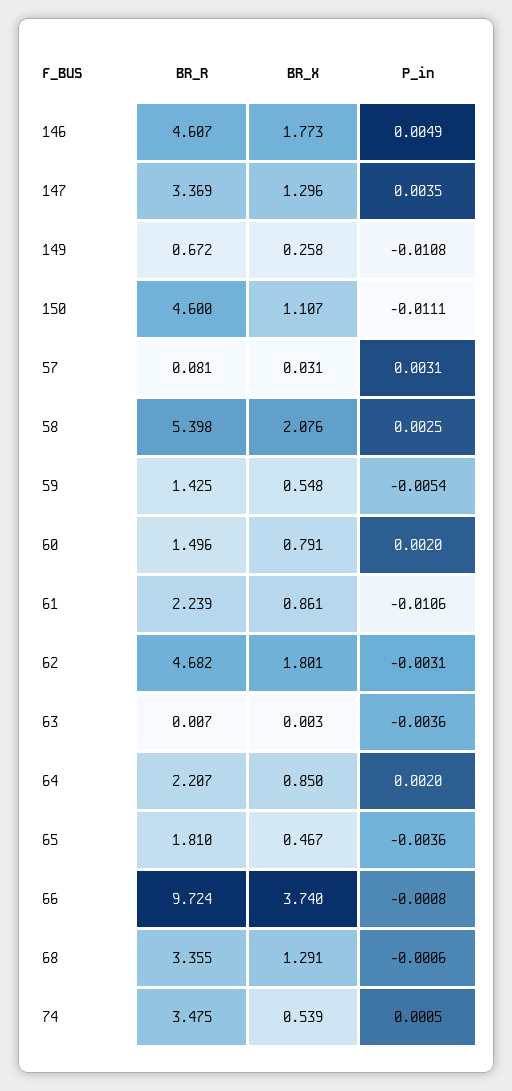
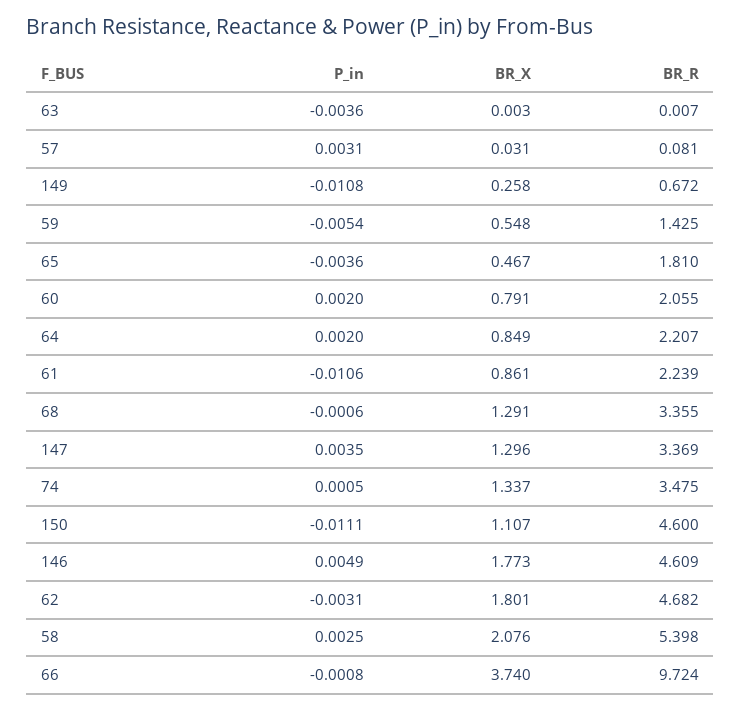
  {
    "BR_R": {
-     "146": 4.607,
+     "146": 4.609,
      "147": 3.369,
      "149": 0.672,
      "150": 4.6,
      "57": 0.081,
      "58": 5.398,
      "59": 1.425,
-     "60": 1.496,
+     "60": 2.055,
      "61": 2.239,
      "62": 4.682,
      "63": 0.007,
      "64": 2.207,
      "65": 1.81,
      "66": 9.724,
      "68": 3.355,
      "74": 3.475
    },
    "BR_X": {
      "146": 1.773,
      "147": 1.296,
      "149": 0.258,
      "150": 1.107,
      "57": 0.031,
      "58": 2.076,
      "59": 0.548,
      "60": 0.791,
      "61": 0.861,
      "62": 1.801,
      "63": 0.003,
-     "64": 0.85,
+     "64": 0.849,
      "65": 0.467,
      "66": 3.74,
      "68": 1.291,
-     "74": 0.539
+     "74": 1.337
    },
    "P_in": {
      "146": 0.0049,
      "147": 0.0035,
      "149": -0.0108,
      "150": -0.0111,
      "57": 0.0031,
      "58": 0.0025,
      "59": -0.0054,
      "60": 0.002,
      "61": -0.0106,
      "62": -0.0031,
      "63": -0.0036,
      "64": 0.002,
      "65": -0.0036,
      "66": -0.0008,
      "68": -0.0006,
      "74": 0.0005
    }
  }

